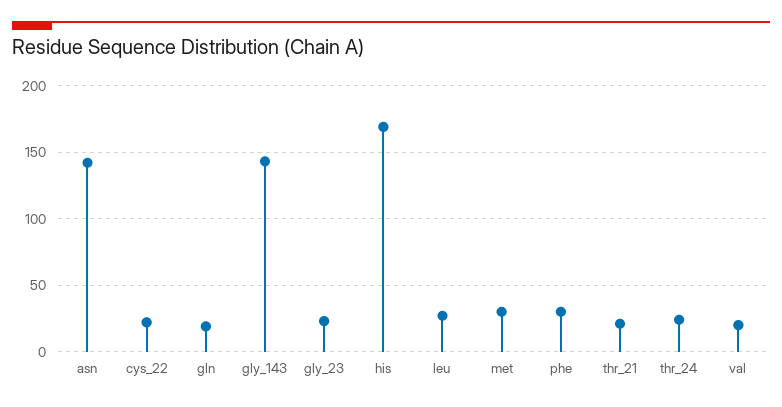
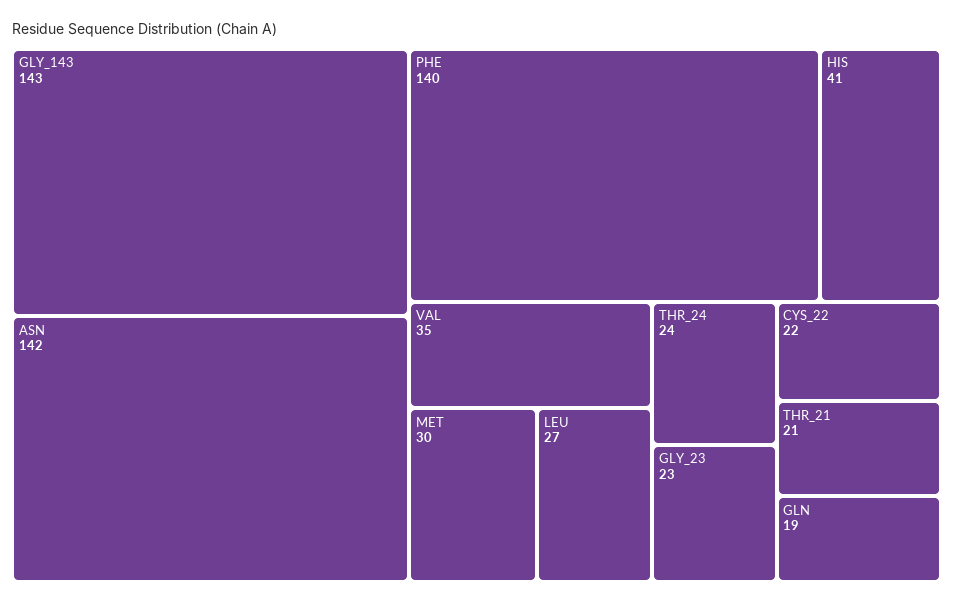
  {
    "asn": 142,
    "cys_22": 22,
    "gln": 19,
    "gly_143": 143,
    "gly_23": 23,
-   "his": 170,
+   "his": 41,
    "leu": 27,
    "met": 30,
-   "phe": 30,
+   "phe": 140,
    "thr_21": 21,
    "thr_24": 24,
-   "val": 20
+   "val": 35
  }

